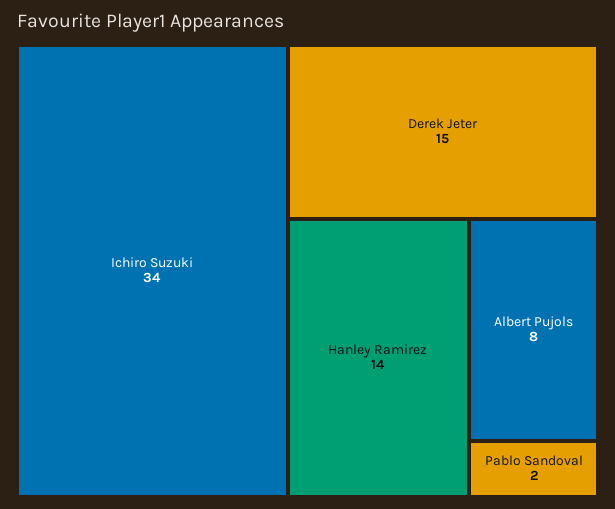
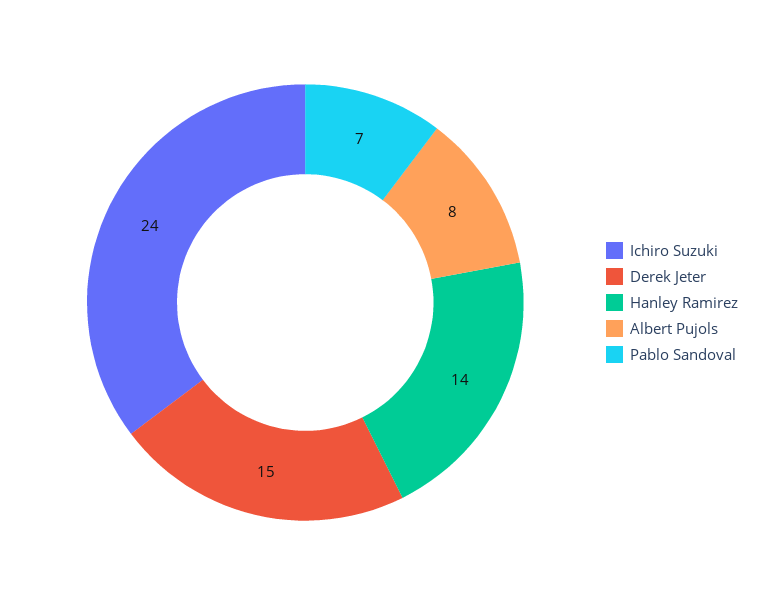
  {
-   "Ichiro Suzuki": 34,
+   "Ichiro Suzuki": 24,
    "Derek Jeter": 15,
    "Hanley Ramirez": 14,
    "Albert Pujols": 8,
-   "Pablo Sandoval": 2
+   "Pablo Sandoval": 7
  }

